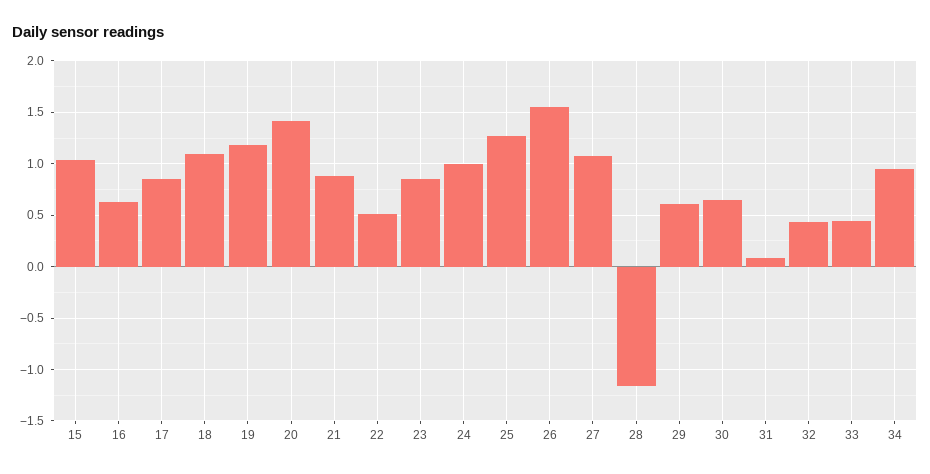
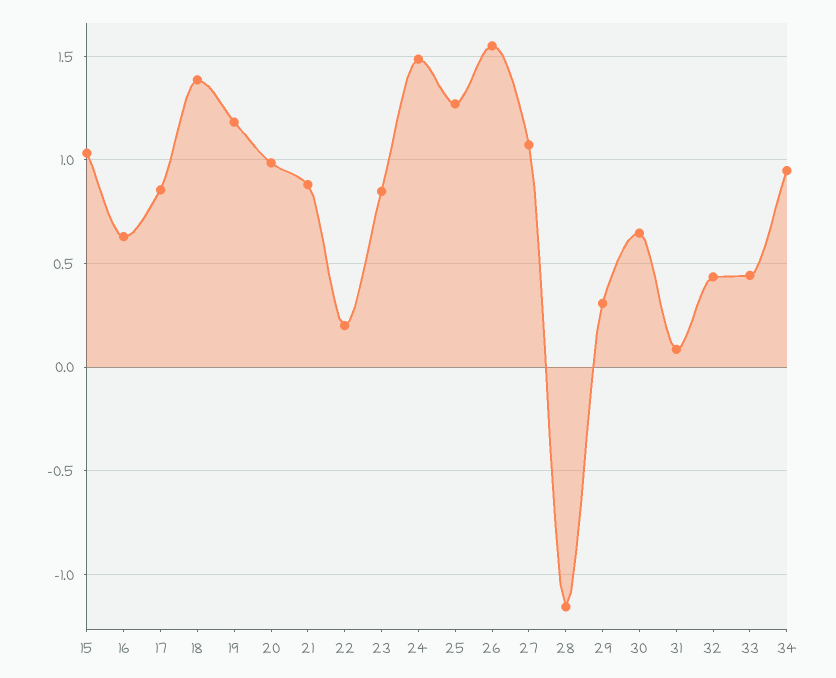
  {
    "15": 1.05,
    "16": 0.65,
    "17": 0.85,
-   "18": 1.1,
+   "18": 1.4,
    "19": 1.2,
-   "20": 1.4,
+   "20": 1,
    "21": 0.9,
-   "22": 0.5,
+   "22": 0.2,
    "23": 0.85,
-   "24": 1,
+   "24": 1.5,
    "25": 1.25,
    "26": 1.55,
    "27": 1.05,
    "28": -1.15,
-   "29": 0.6,
+   "29": 0.3,
    "30": 0.65,
    "31": 0.1,
    "32": 0.45,
    "33": 0.45,
    "34": 0.95
  }

